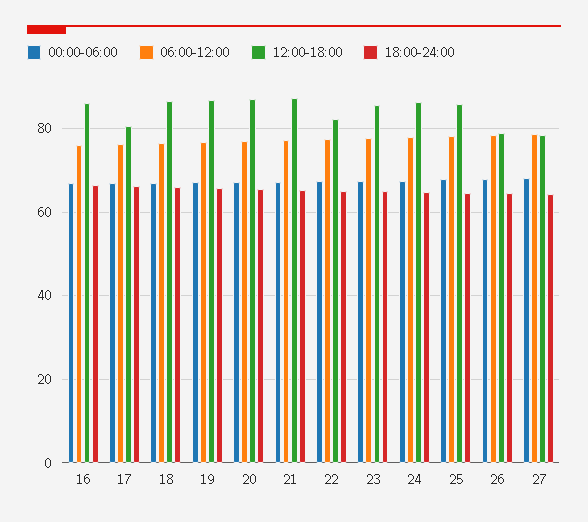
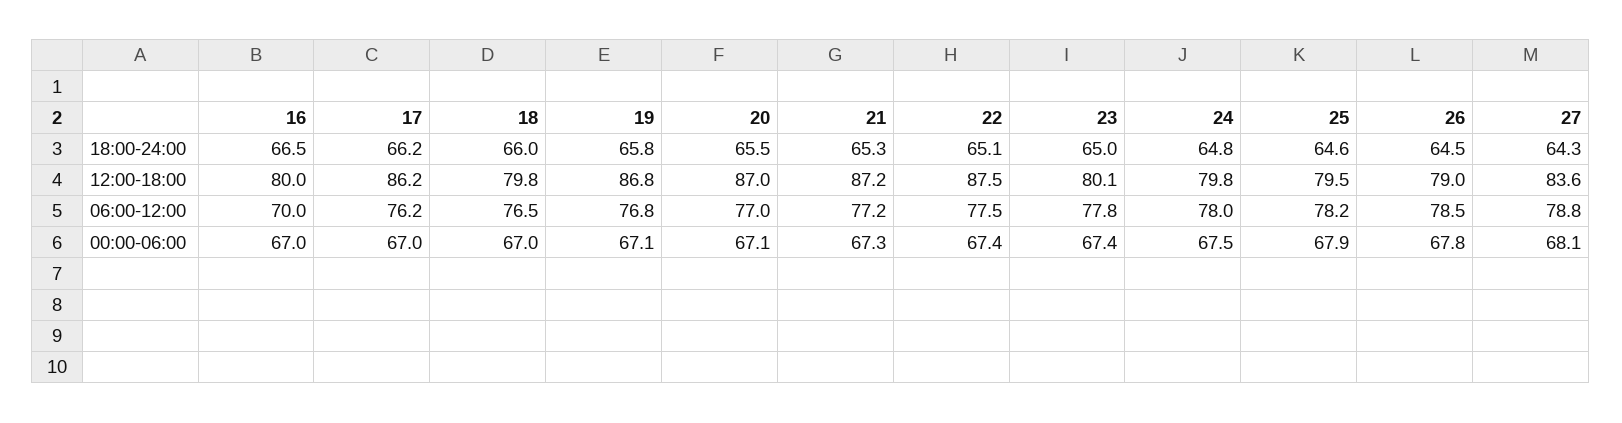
  {
    "00:00-06:00": {
      "16": 67,
      "17": 67,
      "18": 67,
      "19": 67.1,
      "20": 67.1,
      "21": 67.3,
      "22": 67.4,
      "23": 67.4,
      "24": 67.5,
      "25": 67.9,
      "26": 67.8,
      "27": 68.1
    },
    "06:00-12:00": {
-     "16": 76,
+     "16": 70,
      "17": 76.2,
      "18": 76.5,
      "19": 76.8,
      "20": 77,
      "21": 77.2,
      "22": 77.5,
      "23": 77.8,
      "24": 78,
      "25": 78.2,
      "26": 78.5,
      "27": 78.8
    },
    "12:00-18:00": {
-     "16": 86,
+     "16": 80,
-     "17": 80,
+     "17": 86.2,
-     "18": 86,
+     "18": 79.8,
      "19": 86.8,
      "20": 87,
      "21": 87.2,
-     "22": 82,
+     "22": 87.5,
-     "23": 86,
+     "23": 80.1,
-     "24": 86,
+     "24": 79.8,
-     "25": 86,
+     "25": 79.5,
      "26": 79,
-     "27": 78
+     "27": 83.6
    },
    "18:00-24:00": {
      "16": 66.5,
      "17": 66.2,
      "18": 66,
      "19": 65.8,
      "20": 65.5,
      "21": 65.3,
      "22": 65.1,
      "23": 65,
      "24": 64.8,
      "25": 64.6,
      "26": 64.5,
      "27": 64.3
    }
  }

